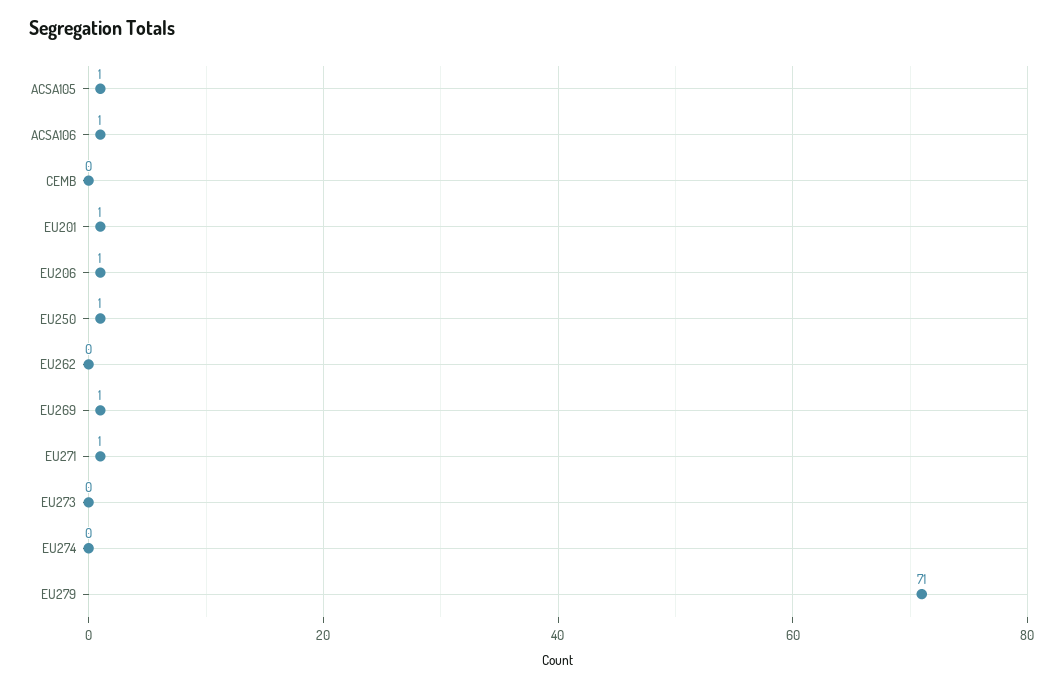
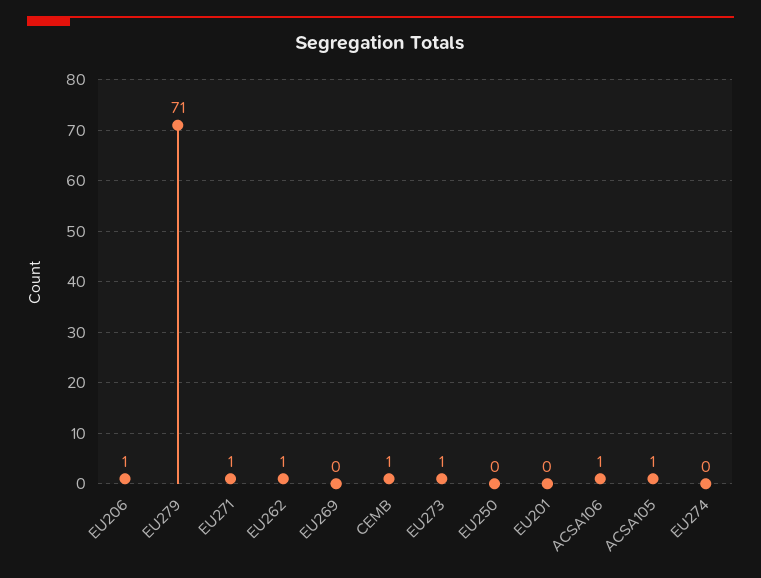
  {
    "ACSA105": 1,
    "ACSA106": 1,
-   "CEMB": 0,
+   "CEMB": 1,
-   "EU201": 1,
+   "EU201": 0,
    "EU206": 1,
-   "EU250": 1,
+   "EU250": 0,
-   "EU262": 0,
+   "EU262": 1,
-   "EU269": 1,
+   "EU269": 0,
    "EU271": 1,
-   "EU273": 0,
+   "EU273": 1,
    "EU274": 0,
    "EU279": 71
  }

